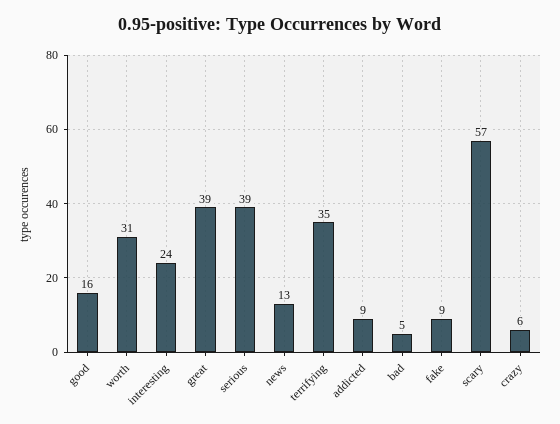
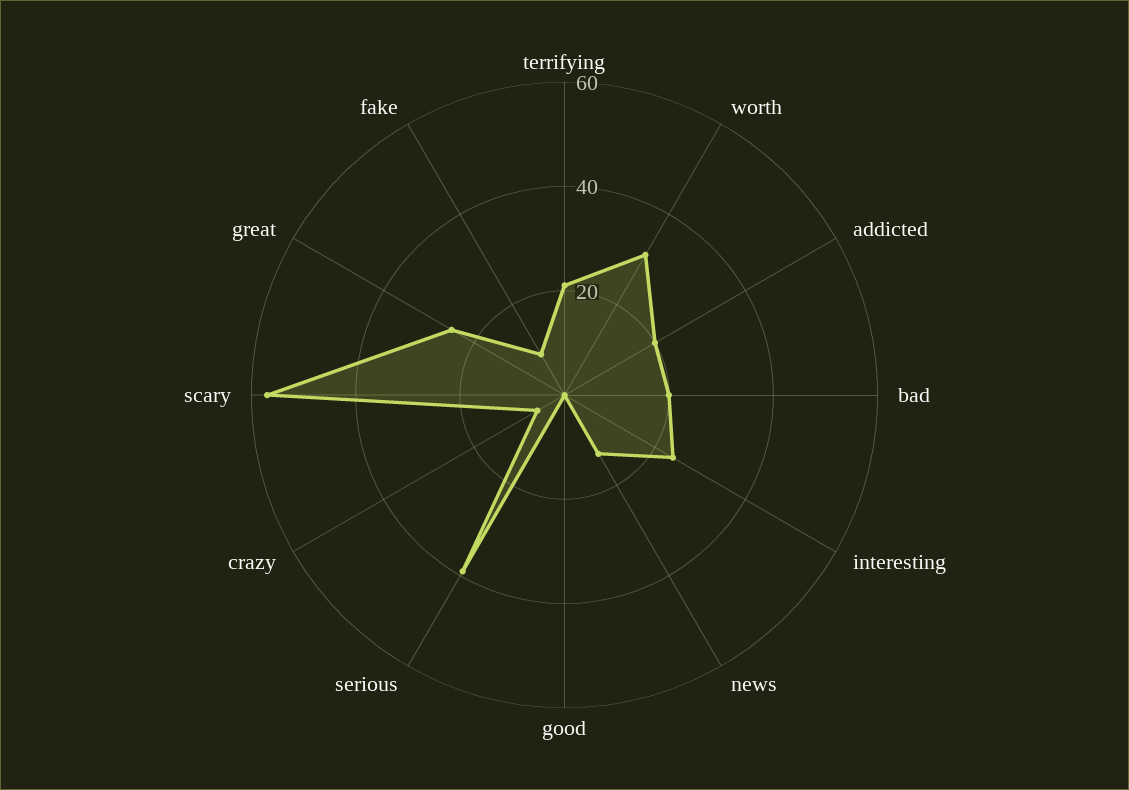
  {
-   "good": 16,
+   "good": 0,
    "worth": 31,
    "interesting": 24,
-   "great": 39,
+   "great": 25,
    "serious": 39,
    "news": 13,
-   "terrifying": 35,
+   "terrifying": 20,
-   "addicted": 9,
+   "addicted": 20,
-   "bad": 5,
+   "bad": 20,
    "fake": 9,
    "scary": 57,
    "crazy": 6
  }

